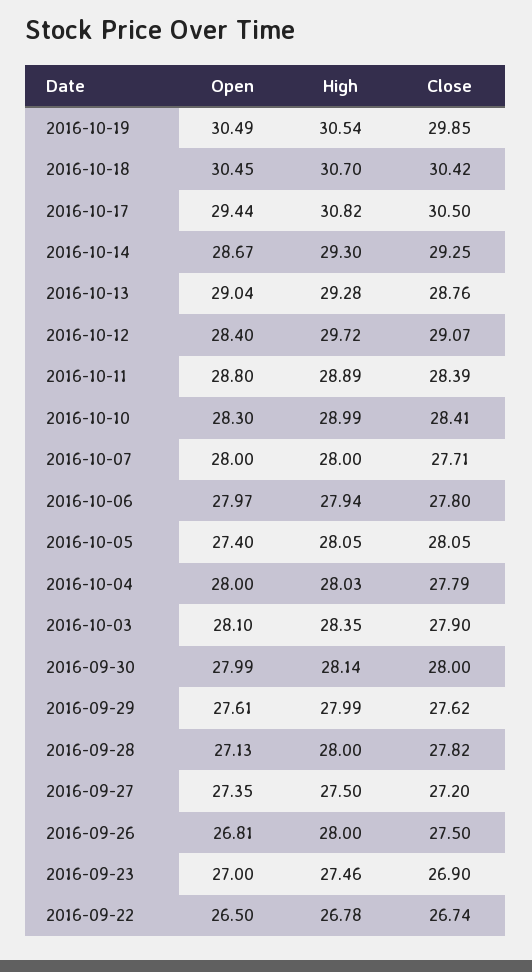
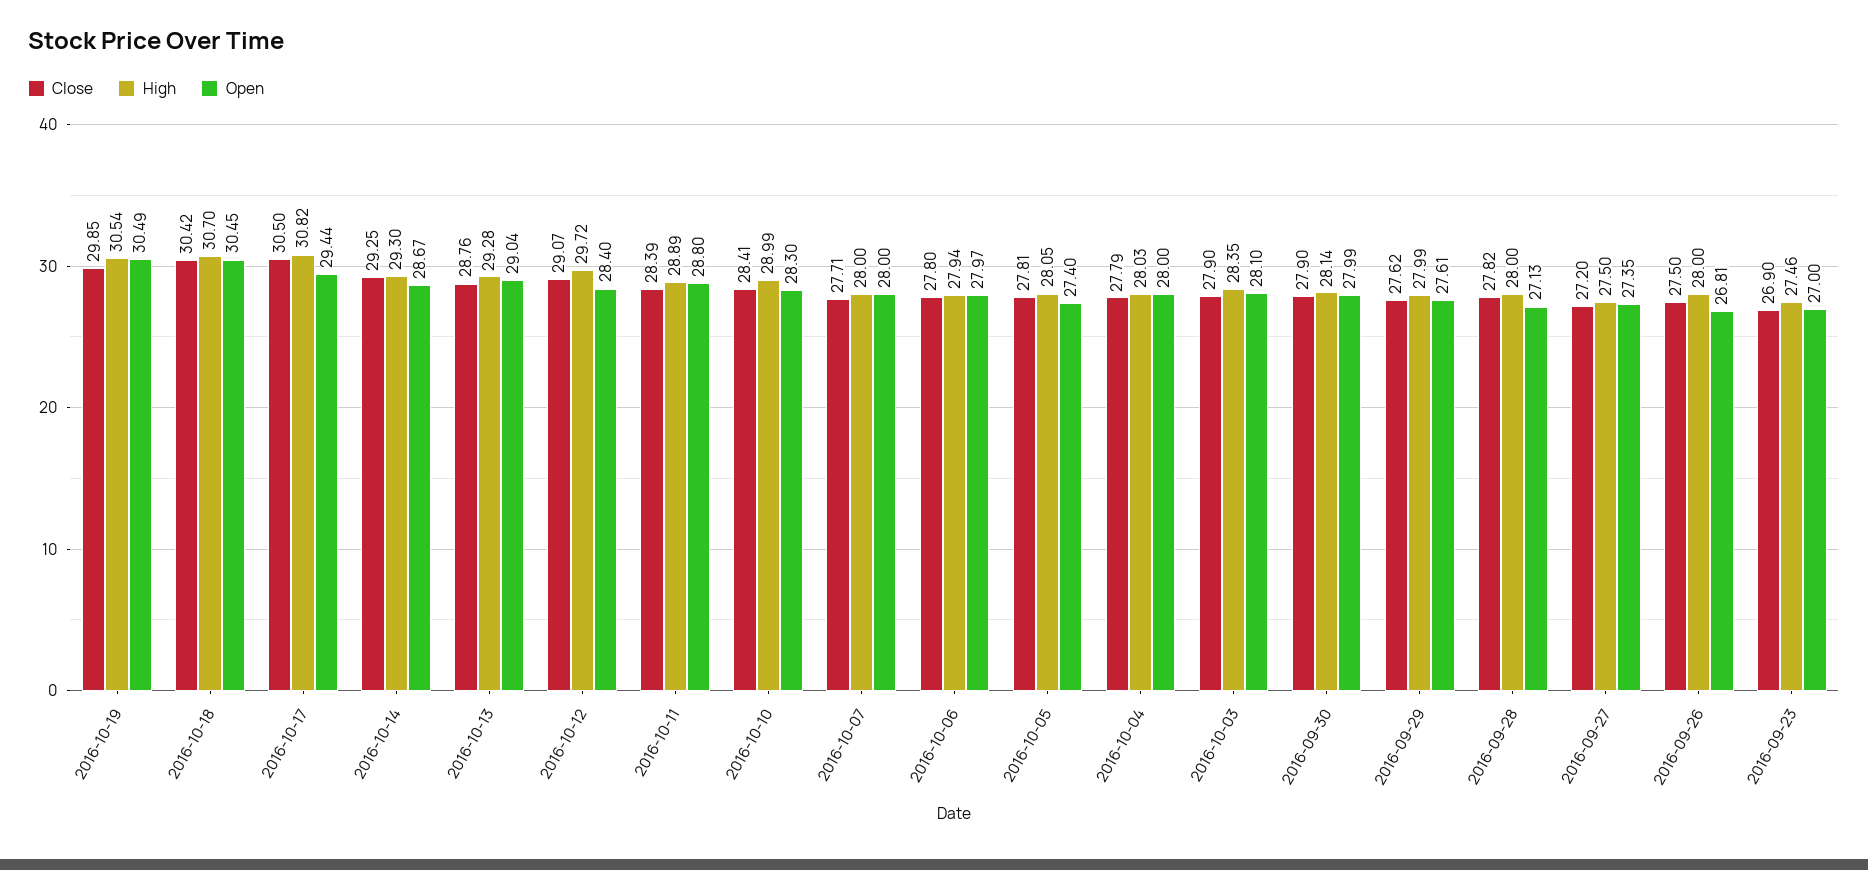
  {
    "Open": {
      "2016-10-19": 30.49,
      "2016-10-18": 30.45,
      "2016-10-17": 29.44,
      "2016-10-14": 28.67,
      "2016-10-13": 29.04,
      "2016-10-12": 28.4,
      "2016-10-11": 28.8,
      "2016-10-10": 28.3,
      "2016-10-07": 28,
      "2016-10-06": 27.97,
      "2016-10-05": 27.4,
      "2016-10-04": 28,
      "2016-10-03": 28.1,
      "2016-09-30": 27.99,
      "2016-09-29": 27.61,
      "2016-09-28": 27.13,
      "2016-09-27": 27.35,
      "2016-09-26": 26.81,
-     "2016-09-23": 27,
+     "2016-09-23": 27
-     "2016-09-22": 26.5
    },
    "High": {
      "2016-10-19": 30.54,
      "2016-10-18": 30.7,
      "2016-10-17": 30.82,
      "2016-10-14": 29.3,
      "2016-10-13": 29.28,
      "2016-10-12": 29.72,
      "2016-10-11": 28.89,
      "2016-10-10": 28.99,
      "2016-10-07": 28,
      "2016-10-06": 27.94,
      "2016-10-05": 28.05,
      "2016-10-04": 28.03,
      "2016-10-03": 28.35,
      "2016-09-30": 28.14,
      "2016-09-29": 27.99,
      "2016-09-28": 28,
      "2016-09-27": 27.5,
      "2016-09-26": 28,
-     "2016-09-23": 27.46,
+     "2016-09-23": 27.46
-     "2016-09-22": 26.78
    },
    "Close": {
      "2016-10-19": 29.85,
      "2016-10-18": 30.42,
      "2016-10-17": 30.5,
      "2016-10-14": 29.25,
      "2016-10-13": 28.76,
      "2016-10-12": 29.07,
      "2016-10-11": 28.39,
      "2016-10-10": 28.41,
      "2016-10-07": 27.71,
      "2016-10-06": 27.8,
-     "2016-10-05": 28.05,
+     "2016-10-05": 27.81,
      "2016-10-04": 27.79,
      "2016-10-03": 27.9,
-     "2016-09-30": 28,
+     "2016-09-30": 27.9,
      "2016-09-29": 27.62,
      "2016-09-28": 27.82,
      "2016-09-27": 27.2,
      "2016-09-26": 27.5,
-     "2016-09-23": 26.9,
+     "2016-09-23": 26.9
-     "2016-09-22": 26.74
    }
  }

